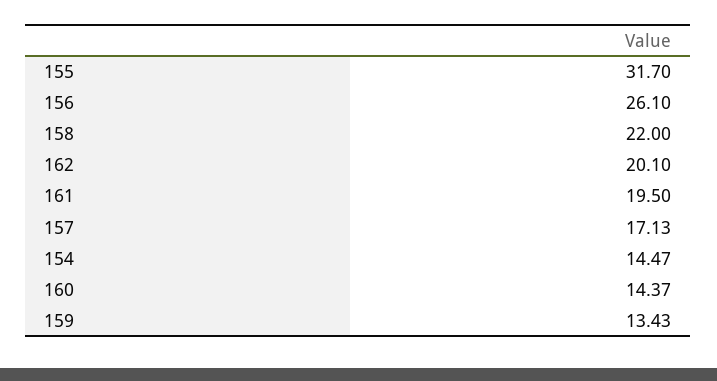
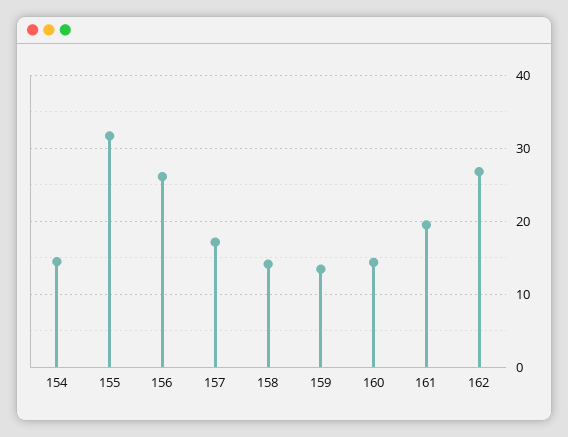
  {
    "155": 31.7,
    "156": 26.1,
-   "158": 22,
+   "158": 14,
-   "162": 20.1,
+   "162": 27,
    "161": 19.5,
    "157": 17.13,
    "154": 14.47,
    "160": 14.37,
    "159": 13.43
  }

